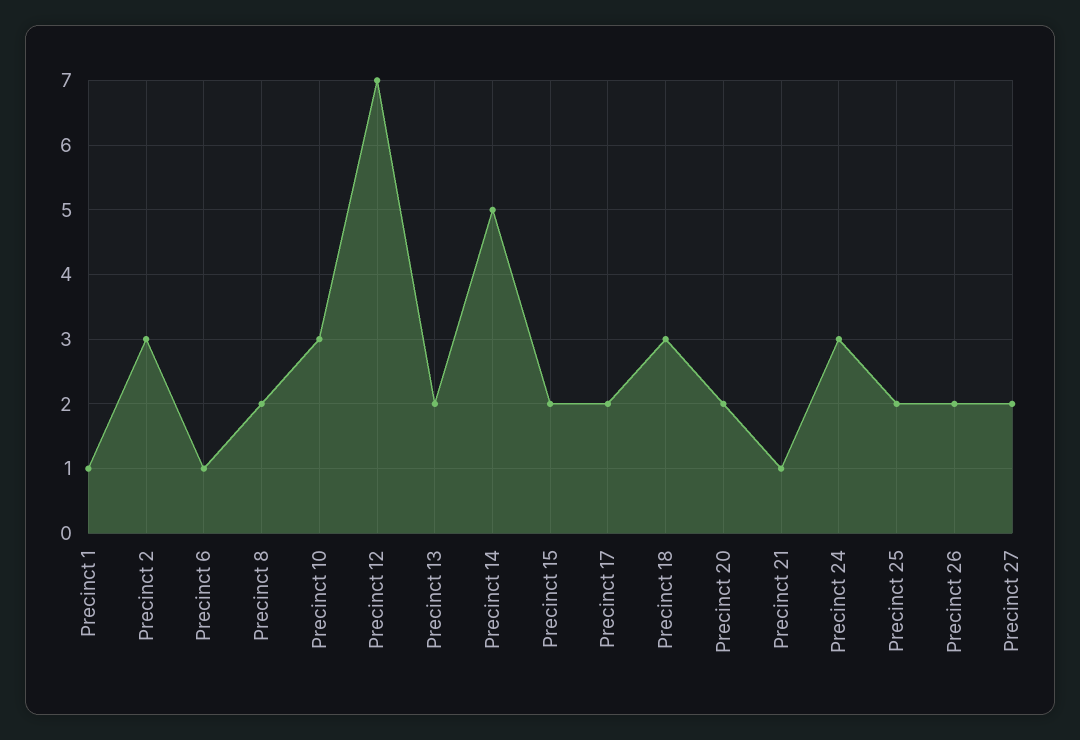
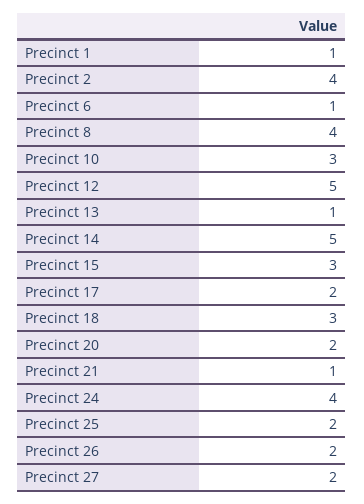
  {
    "Precinct 1": 1,
-   "Precinct 2": 3,
+   "Precinct 2": 4,
    "Precinct 6": 1,
-   "Precinct 8": 2,
+   "Precinct 8": 4,
    "Precinct 10": 3,
-   "Precinct 12": 7,
+   "Precinct 12": 5,
-   "Precinct 13": 2,
+   "Precinct 13": 1,
    "Precinct 14": 5,
-   "Precinct 15": 2,
+   "Precinct 15": 3,
    "Precinct 17": 2,
    "Precinct 18": 3,
    "Precinct 20": 2,
    "Precinct 21": 1,
-   "Precinct 24": 3,
+   "Precinct 24": 4,
    "Precinct 25": 2,
    "Precinct 26": 2,
    "Precinct 27": 2
  }

